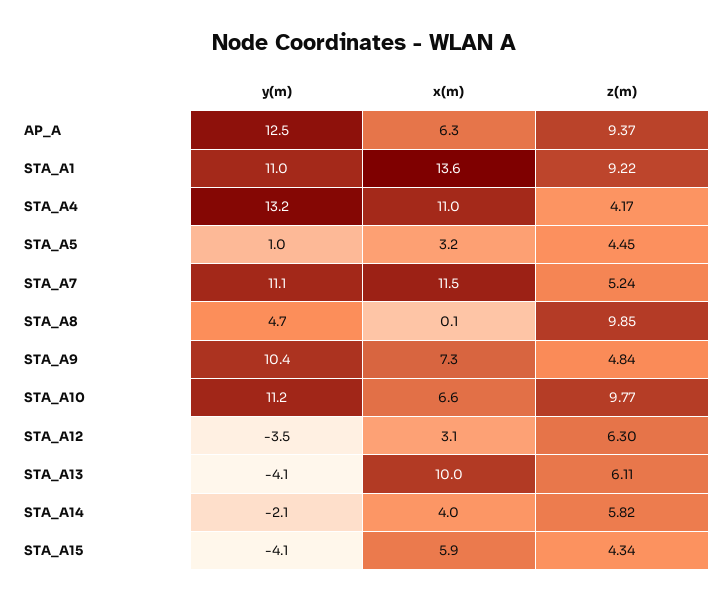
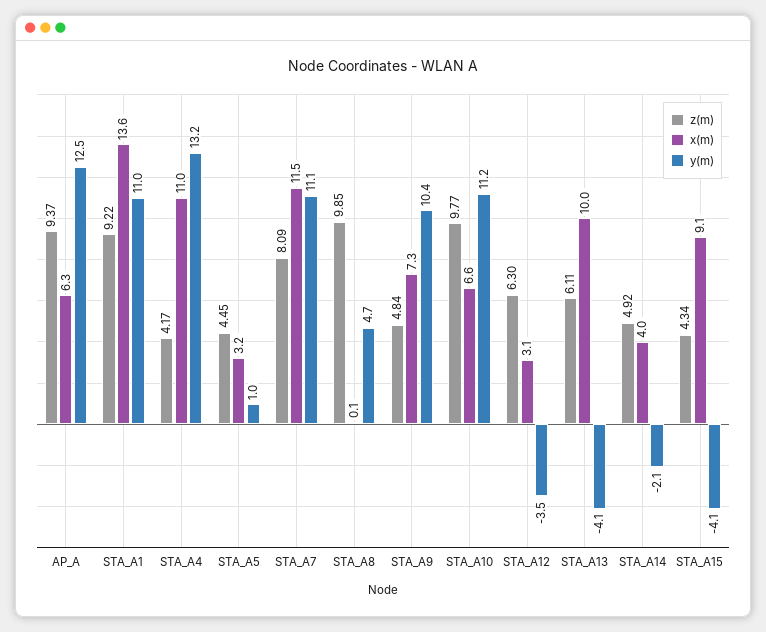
  {
    "y(m)": {
      "AP_A": 12.5,
      "STA_A1": 11,
      "STA_A4": 13.2,
      "STA_A5": 1,
      "STA_A7": 11.1,
      "STA_A8": 4.7,
      "STA_A9": 10.4,
      "STA_A10": 11.2,
      "STA_A12": -3.5,
      "STA_A13": -4.1,
      "STA_A14": -2.1,
      "STA_A15": -4.1
    },
    "x(m)": {
      "AP_A": 6.3,
      "STA_A1": 13.6,
      "STA_A4": 11,
      "STA_A5": 3.2,
      "STA_A7": 11.5,
      "STA_A8": 0.1,
      "STA_A9": 7.3,
      "STA_A10": 6.6,
      "STA_A12": 3.1,
      "STA_A13": 10,
      "STA_A14": 4,
-     "STA_A15": 5.9
+     "STA_A15": 9.1
    },
    "z(m)": {
      "AP_A": 9.37,
      "STA_A1": 9.22,
      "STA_A4": 4.17,
      "STA_A5": 4.45,
-     "STA_A7": 5.24,
+     "STA_A7": 8.09,
      "STA_A8": 9.85,
      "STA_A9": 4.84,
      "STA_A10": 9.77,
      "STA_A12": 6.3,
      "STA_A13": 6.11,
-     "STA_A14": 5.82,
+     "STA_A14": 4.92,
      "STA_A15": 4.34
    }
  }

